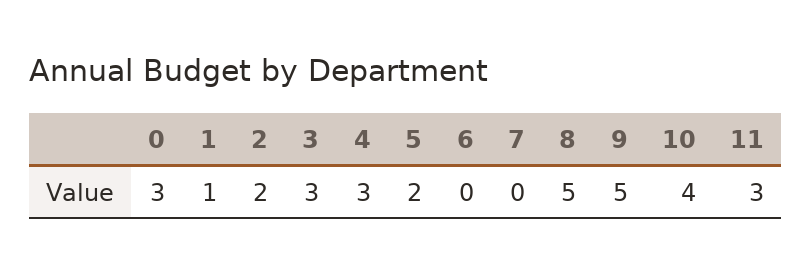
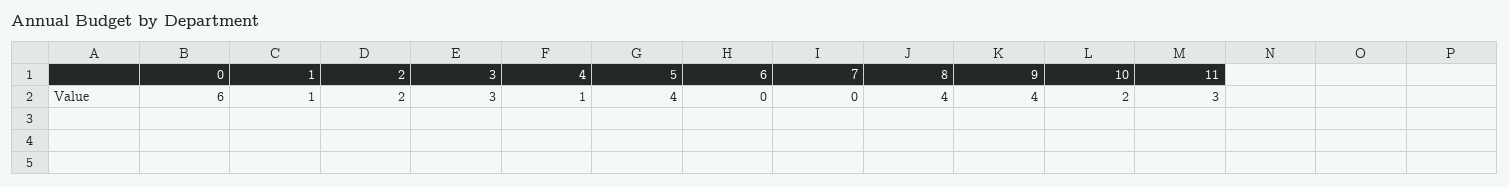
  {
-   "0": 3,
+   "0": 6,
    "1": 1,
    "2": 2,
    "3": 3,
-   "4": 3,
+   "4": 1,
-   "5": 2,
+   "5": 4,
    "6": 0,
    "7": 0,
-   "8": 5,
+   "8": 4,
-   "9": 5,
+   "9": 4,
-   "10": 4,
+   "10": 2,
    "11": 3
  }

